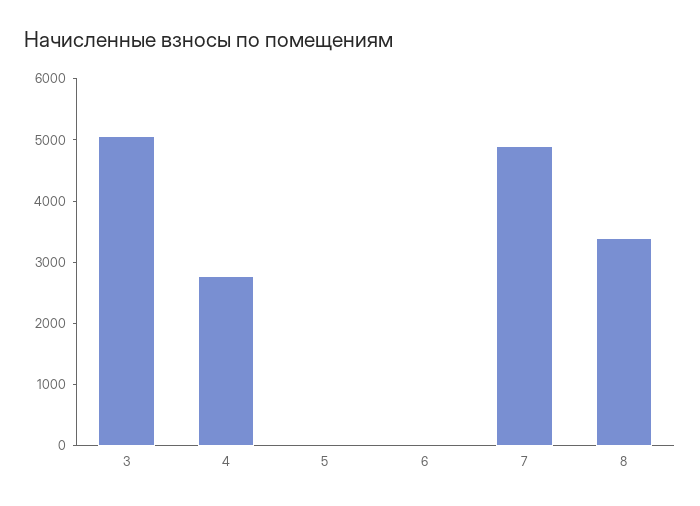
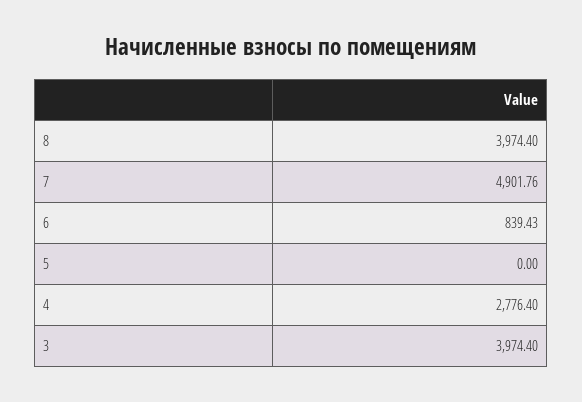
  {
-   "3": 5000,
+   "3": 3974.4,
    "4": 2776.4,
    "5": 0,
-   "6": 0,
+   "6": 839.43,
    "7": 4901.76,
-   "8": 3400
+   "8": 3974.4
  }

